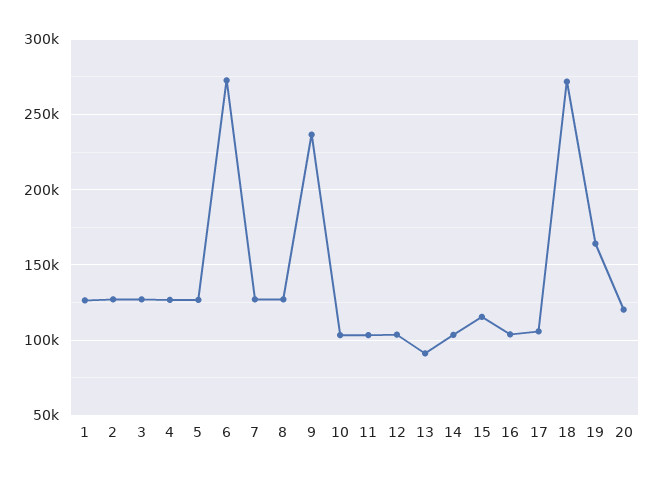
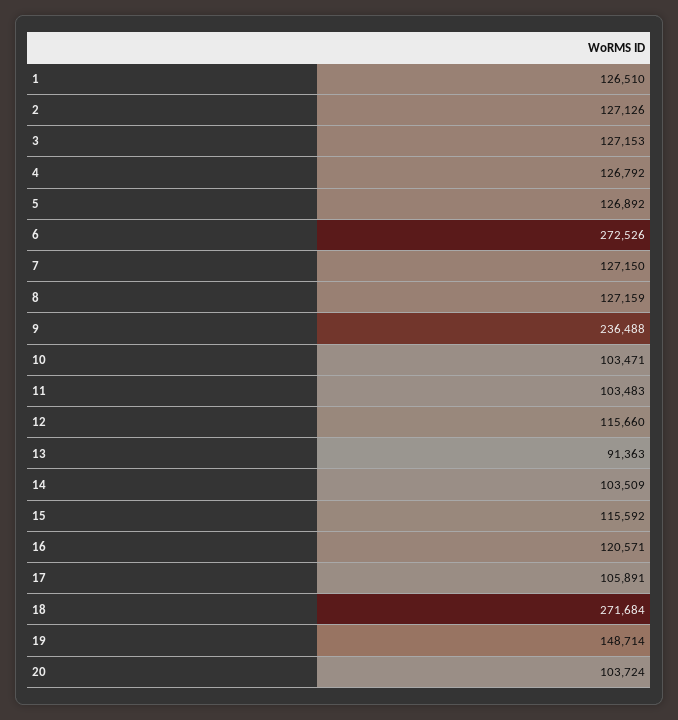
  {
    "1": 126510,
    "2": 127126,
    "3": 127153,
    "4": 126792,
    "5": 126892,
    "6": 272526,
    "7": 127150,
    "8": 127159,
    "9": 236488,
    "10": 103471,
    "11": 103483,
-   "12": 105000,
+   "12": 115660,
    "13": 91363,
    "14": 103509,
    "15": 115592,
-   "16": 105000,
+   "16": 120571,
    "17": 105891,
    "18": 271684,
-   "19": 165000,
+   "19": 148714,
-   "20": 120000
+   "20": 103724
  }

